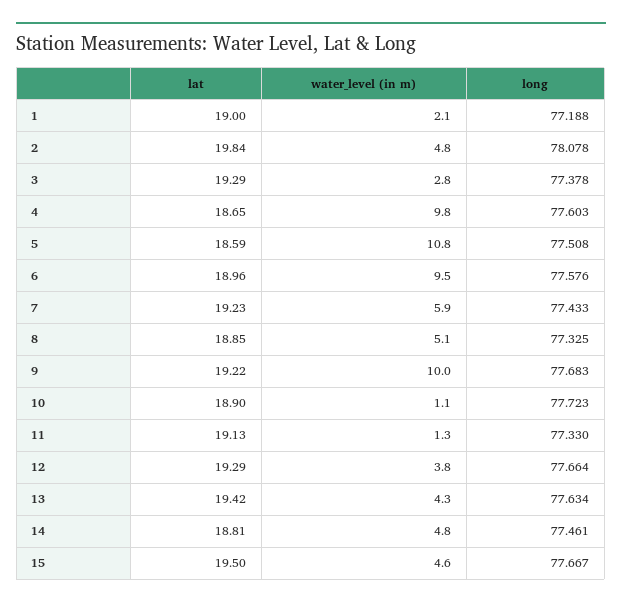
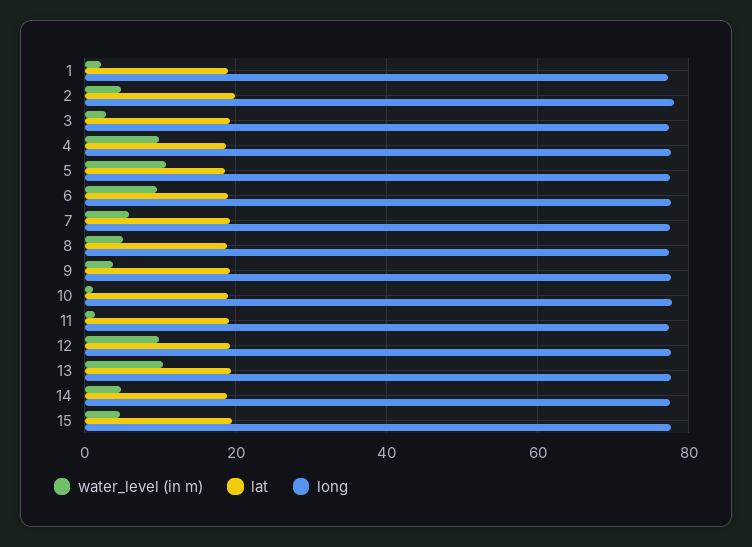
  {
    "lat": {
      "1": 19,
      "2": 19.84,
      "3": 19.29,
      "4": 18.65,
      "5": 18.59,
      "6": 18.96,
      "7": 19.23,
      "8": 18.85,
      "9": 19.22,
      "10": 18.9,
      "11": 19.13,
      "12": 19.29,
      "13": 19.42,
      "14": 18.81,
      "15": 19.5
    },
    "water_level (in m)": {
      "1": 2.1,
      "2": 4.8,
      "3": 2.8,
      "4": 9.8,
      "5": 10.8,
      "6": 9.5,
      "7": 5.9,
      "8": 5.1,
-     "9": 10,
+     "9": 4,
      "10": 1.1,
      "11": 1.3,
-     "12": 3.8,
+     "12": 10,
-     "13": 4.3,
+     "13": 10,
      "14": 4.8,
      "15": 4.6
    },
    "long": {
      "1": 77.188,
      "2": 78.078,
      "3": 77.378,
      "4": 77.603,
      "5": 77.508,
      "6": 77.576,
      "7": 77.433,
      "8": 77.325,
      "9": 77.683,
      "10": 77.723,
      "11": 77.33,
      "12": 77.664,
      "13": 77.634,
      "14": 77.461,
      "15": 77.667
    }
  }

